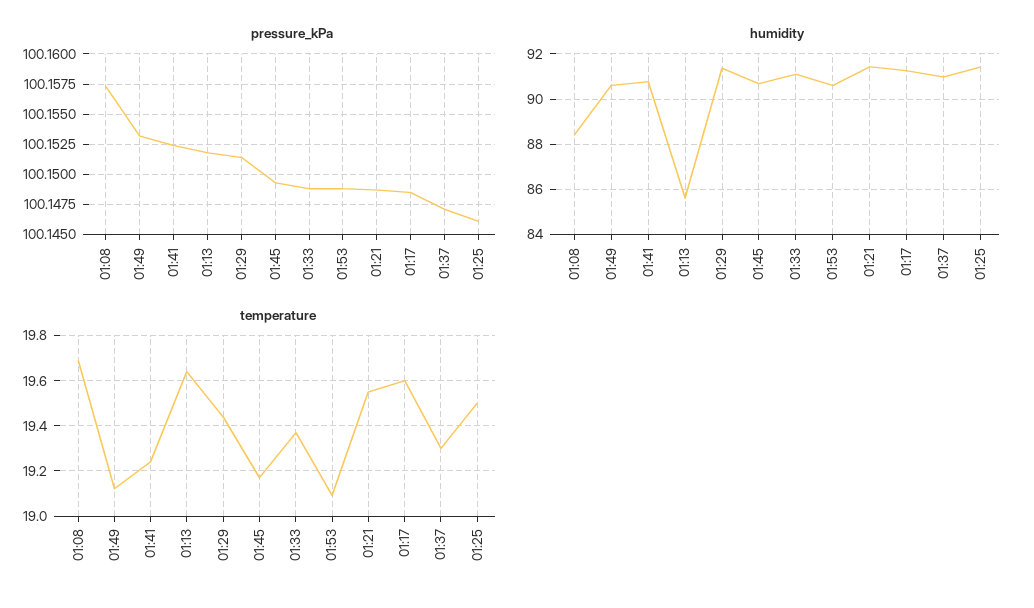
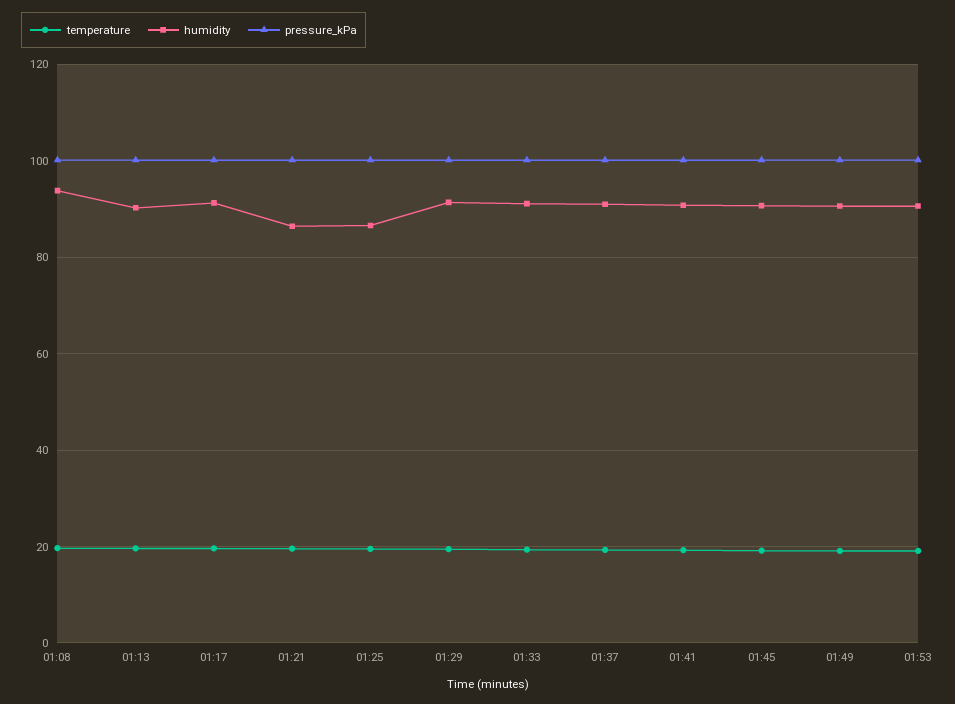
  {
    "pressure_kPa": {
      "01:08": 100.1575,
      "01:49": 100.153,
      "01:41": 100.1525,
      "01:13": 100.152,
      "01:29": 100.1515,
      "01:45": 100.1495,
      "01:33": 100.149,
      "01:53": 100.149,
      "01:21": 100.1485,
      "01:17": 100.1485,
      "01:37": 100.147,
      "01:25": 100.146
    },
    "humidity": {
-     "01:08": 88.5,
+     "01:08": 94,
      "01:49": 90.5,
      "01:41": 91,
-     "01:13": 85.5,
+     "01:13": 90,
      "01:29": 91.5,
      "01:45": 90.5,
      "01:33": 91,
      "01:53": 90.5,
-     "01:21": 91.5,
+     "01:21": 86,
      "01:17": 91.5,
      "01:37": 91,
-     "01:25": 91.5
+     "01:25": 86
    },
    "temperature": {
      "01:08": 19.7,
      "01:49": 19.1,
      "01:41": 19.25,
      "01:13": 19.65,
      "01:29": 19.45,
      "01:45": 19.15,
      "01:33": 19.35,
      "01:53": 19.1,
      "01:21": 19.55,
      "01:17": 19.6,
      "01:37": 19.3,
      "01:25": 19.5
    }
  }

